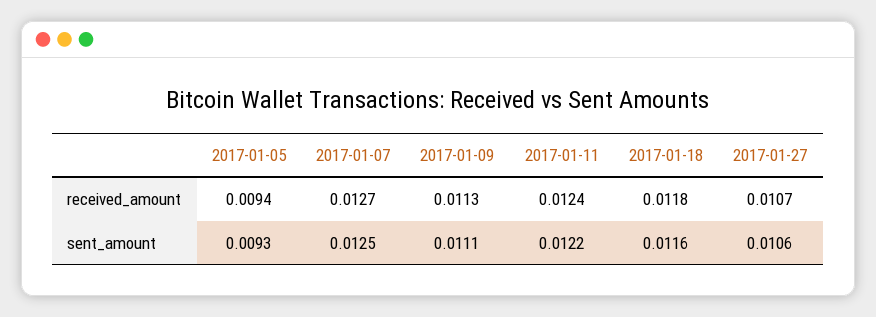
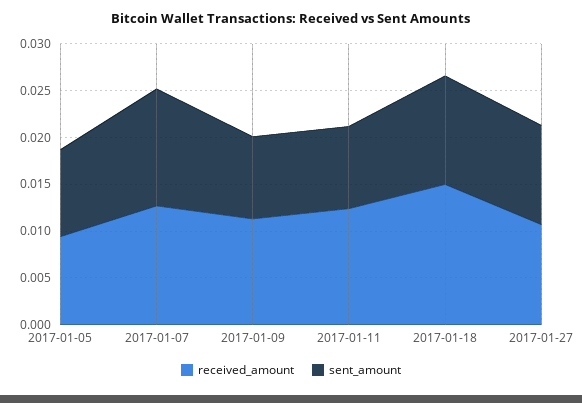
  {
    "received_amount": {
      "2017-01-05": 0.0094,
      "2017-01-07": 0.0127,
      "2017-01-09": 0.0113,
      "2017-01-11": 0.0124,
-     "2017-01-18": 0.0118,
+     "2017-01-18": 0.015,
      "2017-01-27": 0.0107
    },
    "sent_amount": {
      "2017-01-05": 0.0093,
      "2017-01-07": 0.0125,
-     "2017-01-09": 0.0111,
+     "2017-01-09": 0.009,
-     "2017-01-11": 0.0122,
+     "2017-01-11": 0.009,
      "2017-01-18": 0.0116,
      "2017-01-27": 0.0106
    }
  }

